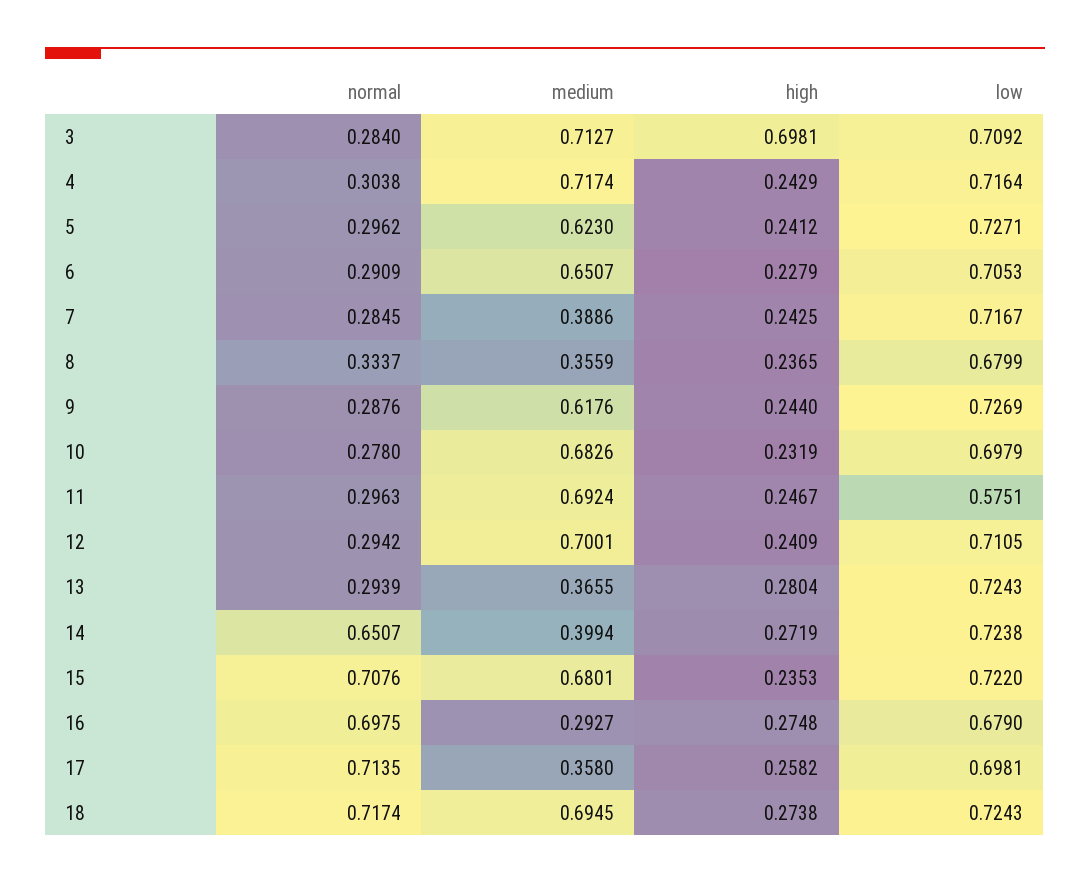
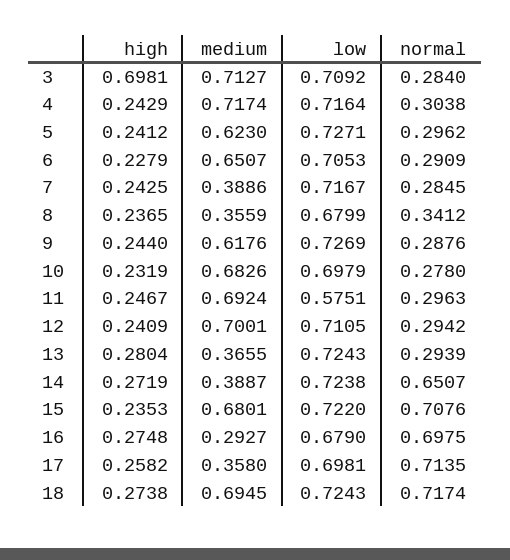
  {
    "normal": {
      "3": 0.284,
      "4": 0.3038,
      "5": 0.2962,
      "6": 0.2909,
      "7": 0.2845,
-     "8": 0.3337,
+     "8": 0.3412,
      "9": 0.2876,
      "10": 0.278,
      "11": 0.2963,
      "12": 0.2942,
      "13": 0.2939,
      "14": 0.6507,
      "15": 0.7076,
      "16": 0.6975,
      "17": 0.7135,
      "18": 0.7174
    },
    "medium": {
      "3": 0.7127,
      "4": 0.7174,
      "5": 0.623,
      "6": 0.6507,
      "7": 0.3886,
      "8": 0.3559,
      "9": 0.6176,
      "10": 0.6826,
      "11": 0.6924,
      "12": 0.7001,
      "13": 0.3655,
-     "14": 0.3994,
+     "14": 0.3887,
      "15": 0.6801,
      "16": 0.2927,
      "17": 0.358,
      "18": 0.6945
    },
    "high": {
      "3": 0.6981,
      "4": 0.2429,
      "5": 0.2412,
      "6": 0.2279,
      "7": 0.2425,
      "8": 0.2365,
      "9": 0.244,
      "10": 0.2319,
      "11": 0.2467,
      "12": 0.2409,
      "13": 0.2804,
      "14": 0.2719,
      "15": 0.2353,
      "16": 0.2748,
      "17": 0.2582,
      "18": 0.2738
    },
    "low": {
      "3": 0.7092,
      "4": 0.7164,
      "5": 0.7271,
      "6": 0.7053,
      "7": 0.7167,
      "8": 0.6799,
      "9": 0.7269,
      "10": 0.6979,
      "11": 0.5751,
      "12": 0.7105,
      "13": 0.7243,
      "14": 0.7238,
      "15": 0.722,
      "16": 0.679,
      "17": 0.6981,
      "18": 0.7243
    }
  }

